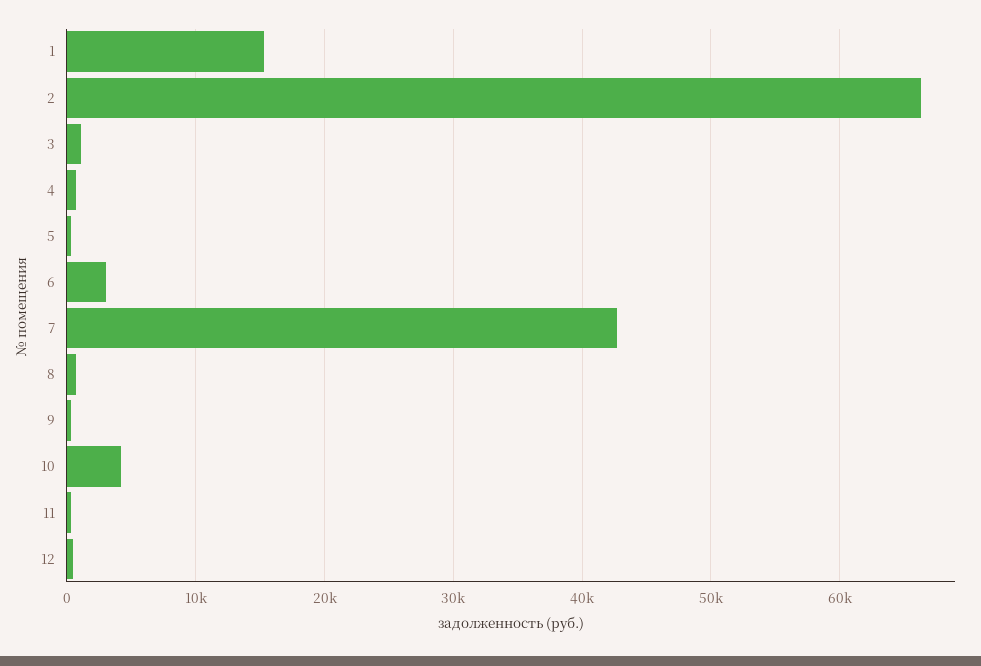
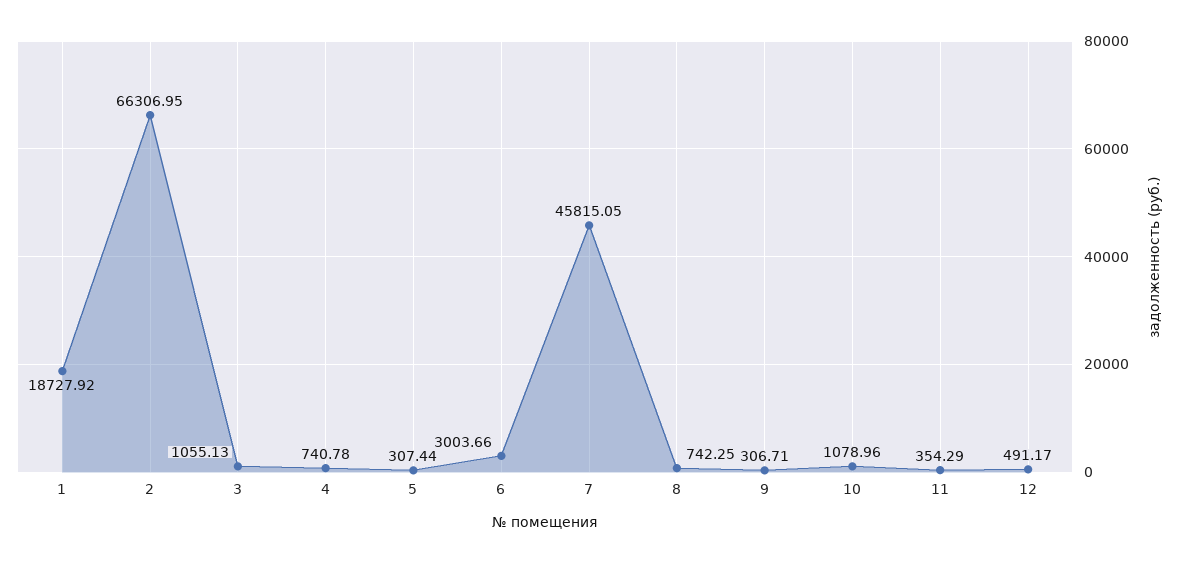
  {
-   "1": 15000,
+   "1": 18727.92,
    "2": 66306.95,
    "3": 1055.13,
    "4": 740.78,
    "5": 307.44,
    "6": 3003.66,
-   "7": 43000,
+   "7": 45815.05,
    "8": 742.25,
    "9": 306.71,
-   "10": 4000,
+   "10": 1078.96,
    "11": 354.29,
    "12": 491.17
  }

